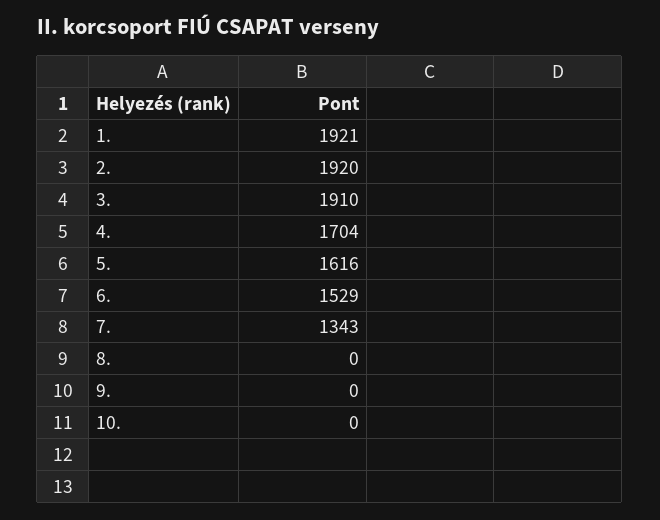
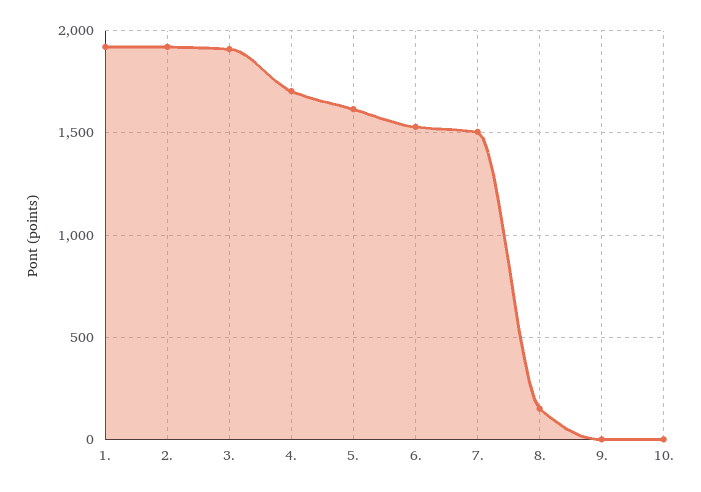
  {
    "1.": 1921,
    "2.": 1920,
    "3.": 1910,
    "4.": 1704,
    "5.": 1616,
    "6.": 1529,
-   "7.": 1343,
+   "7.": 1500,
-   "8.": 0,
+   "8.": 150,
    "9.": 0,
    "10.": 0
  }

